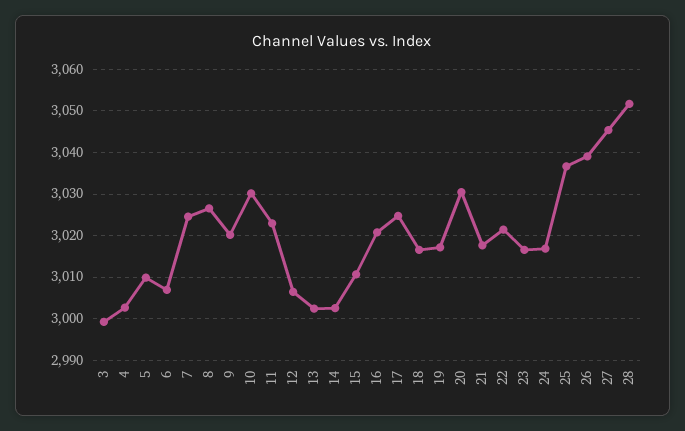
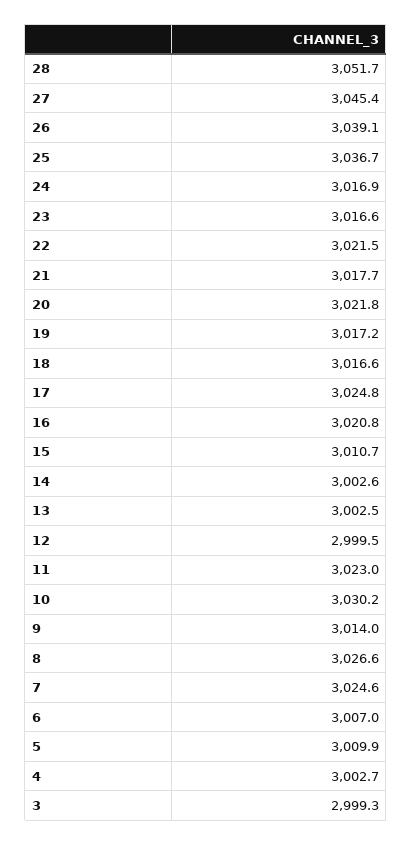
  {
    "3": 2999.3,
    "4": 3002.7,
    "5": 3009.9,
    "6": 3007,
    "7": 3024.6,
    "8": 3026.6,
-   "9": 3020,
+   "9": 3014,
    "10": 3030.2,
    "11": 3023,
-   "12": 3006,
+   "12": 2999.5,
    "13": 3002.5,
    "14": 3002.6,
    "15": 3010.7,
    "16": 3020.8,
    "17": 3024.8,
    "18": 3016.6,
    "19": 3017.2,
-   "20": 3030,
+   "20": 3021.8,
    "21": 3017.7,
    "22": 3021.5,
    "23": 3016.6,
    "24": 3016.9,
    "25": 3036.7,
    "26": 3039.1,
    "27": 3045.4,
    "28": 3051.7
  }

